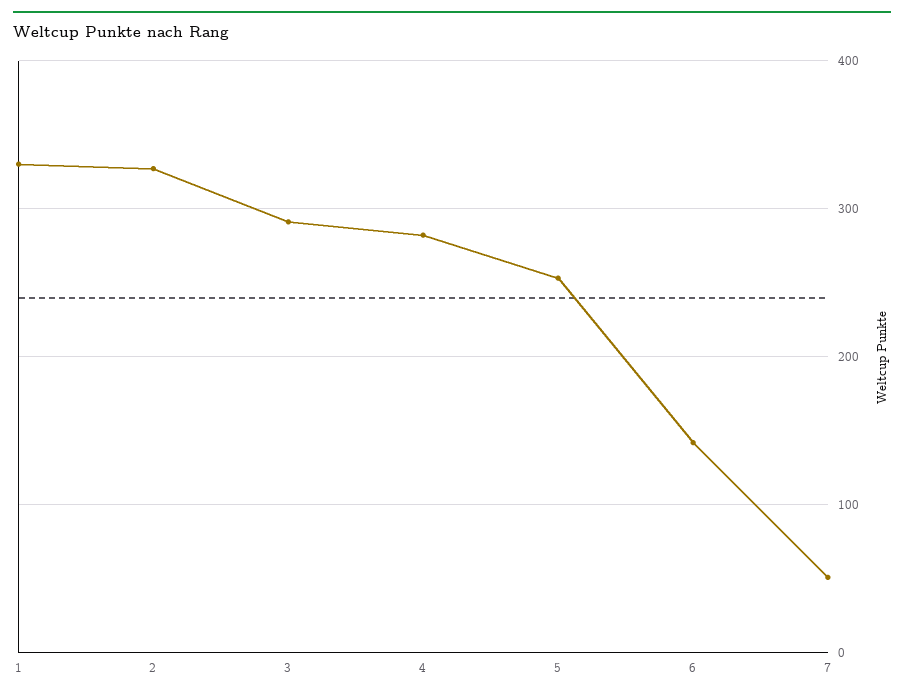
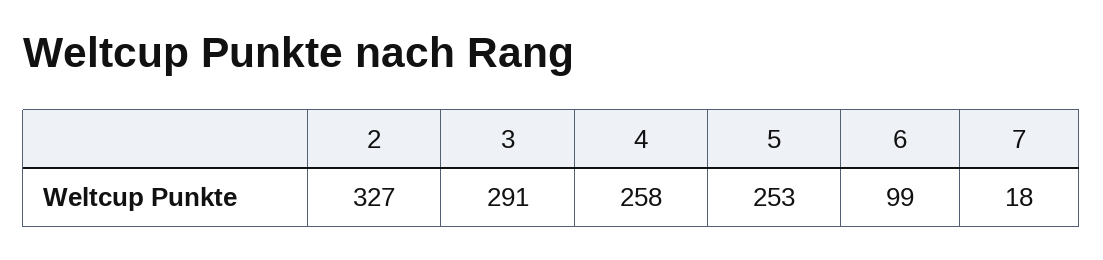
  {
-   "1": 330,
    "2": 327,
    "3": 291,
-   "4": 280,
+   "4": 258,
    "5": 253,
-   "6": 140,
+   "6": 99,
-   "7": 50
+   "7": 18
  }

